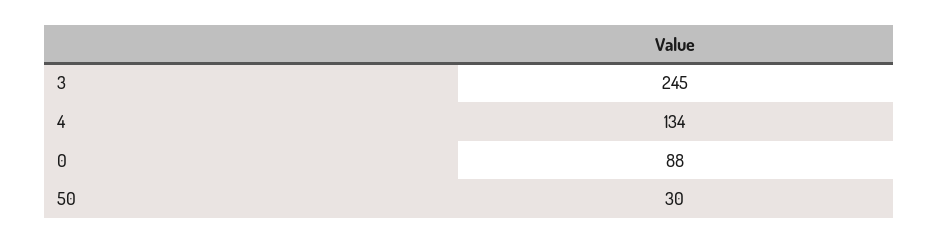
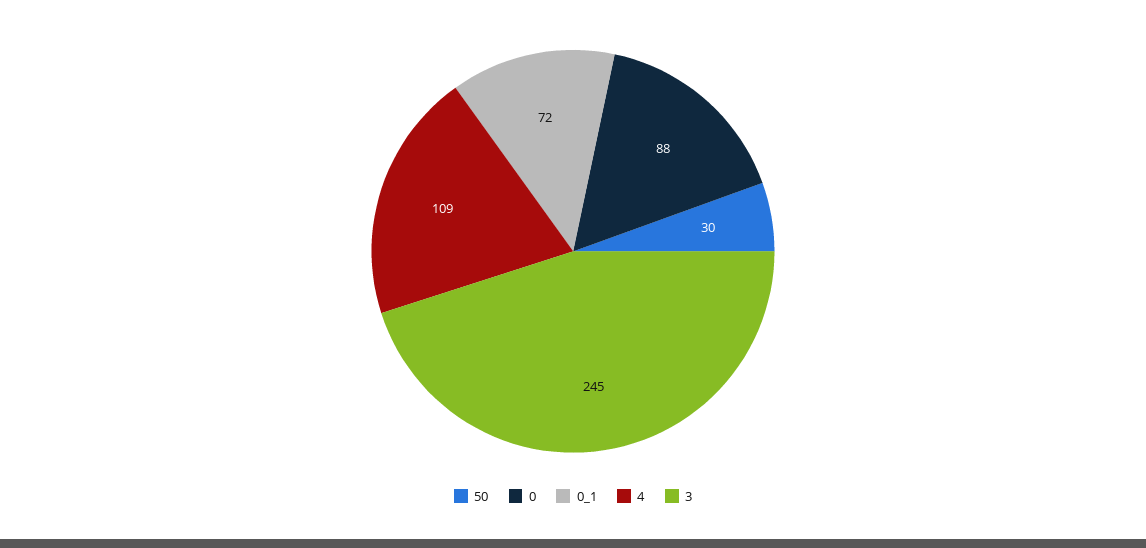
  {
    "3": 245,
-   "4": 134,
+   "4": 109,
    "0": 88,
-   "50": 30
+   "50": 30,
+   "0_1": 72
  }

